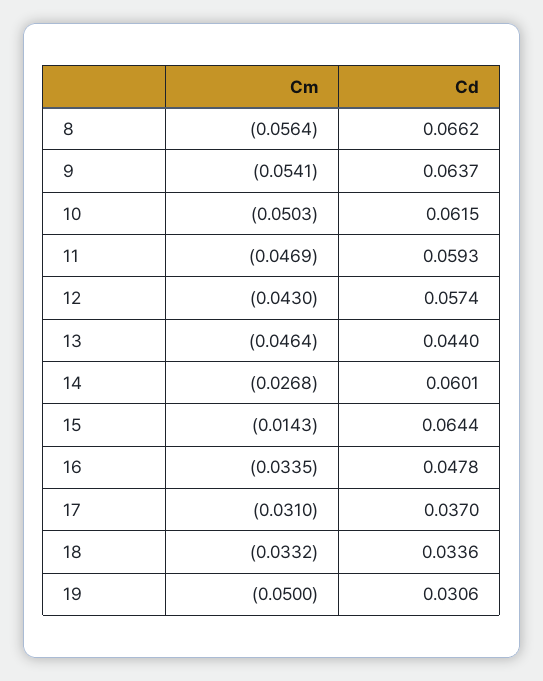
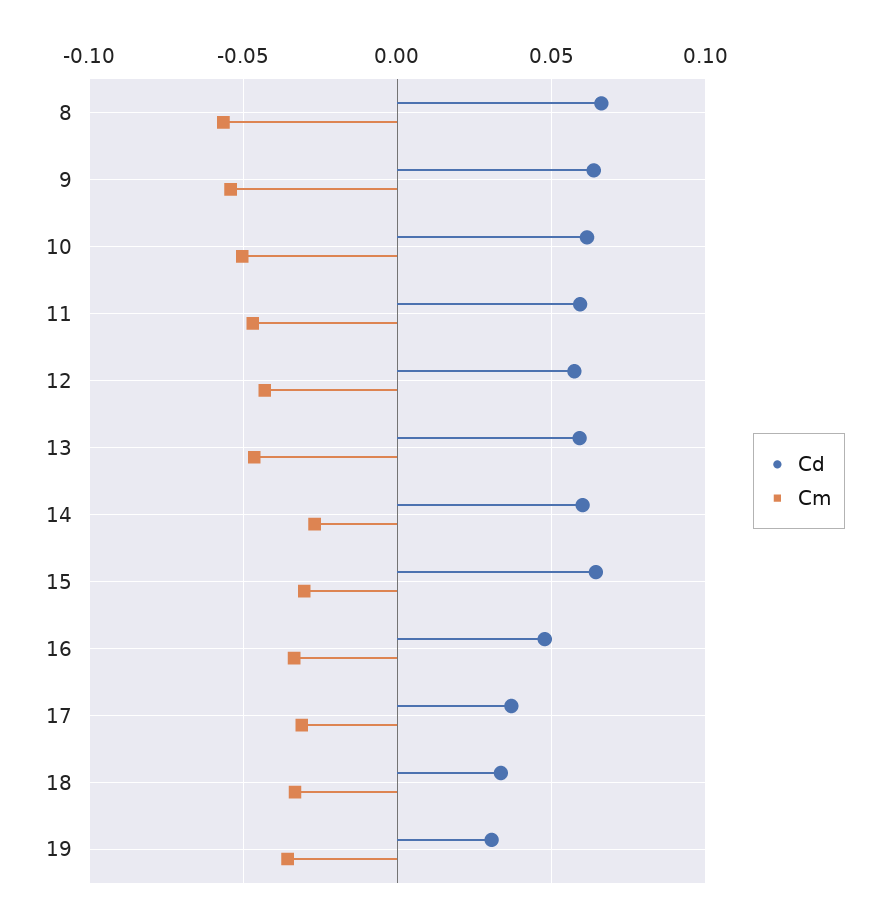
  {
    "Cm": {
      "8": -0.0564,
      "9": -0.0541,
      "10": -0.0503,
      "11": -0.0469,
      "12": -0.043,
      "13": -0.0464,
      "14": -0.0268,
-     "15": -0.0143,
+     "15": -0.03,
      "16": -0.0335,
      "17": -0.031,
      "18": -0.0332,
-     "19": -0.05
+     "19": -0.035
    },
    "Cd": {
      "8": 0.0662,
      "9": 0.0637,
      "10": 0.0615,
      "11": 0.0593,
      "12": 0.0574,
-     "13": 0.044,
+     "13": 0.06,
      "14": 0.0601,
      "15": 0.0644,
      "16": 0.0478,
      "17": 0.037,
      "18": 0.0336,
      "19": 0.0306
    }
  }

